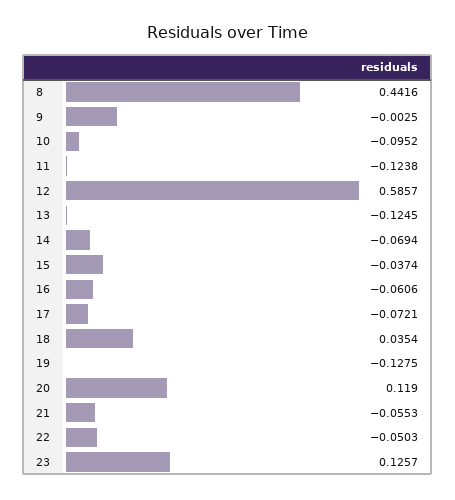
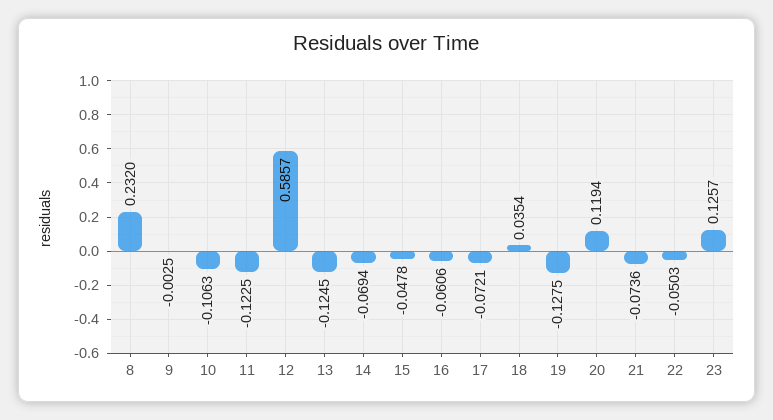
  {
-   "8": 0.4416,
+   "8": 0.232,
    "9": -0.0025,
-   "10": -0.0952,
+   "10": -0.1063,
-   "11": -0.1238,
+   "11": -0.1225,
    "12": 0.5857,
    "13": -0.1245,
    "14": -0.0694,
-   "15": -0.0374,
+   "15": -0.0478,
    "16": -0.0606,
    "17": -0.0721,
    "18": 0.0354,
    "19": -0.1275,
-   "20": 0.119,
+   "20": 0.1194,
-   "21": -0.0553,
+   "21": -0.0736,
    "22": -0.0503,
    "23": 0.1257
  }

